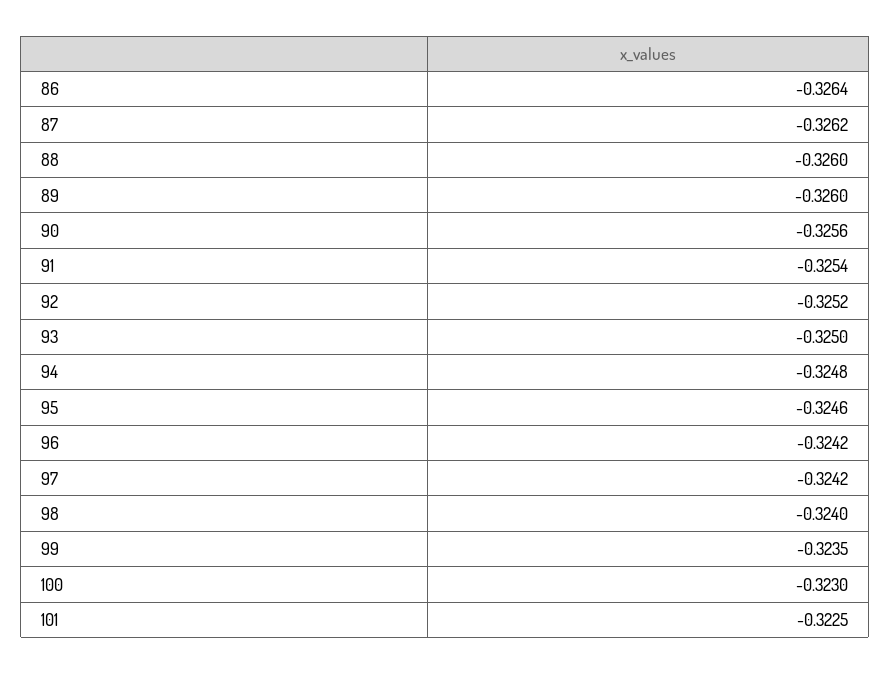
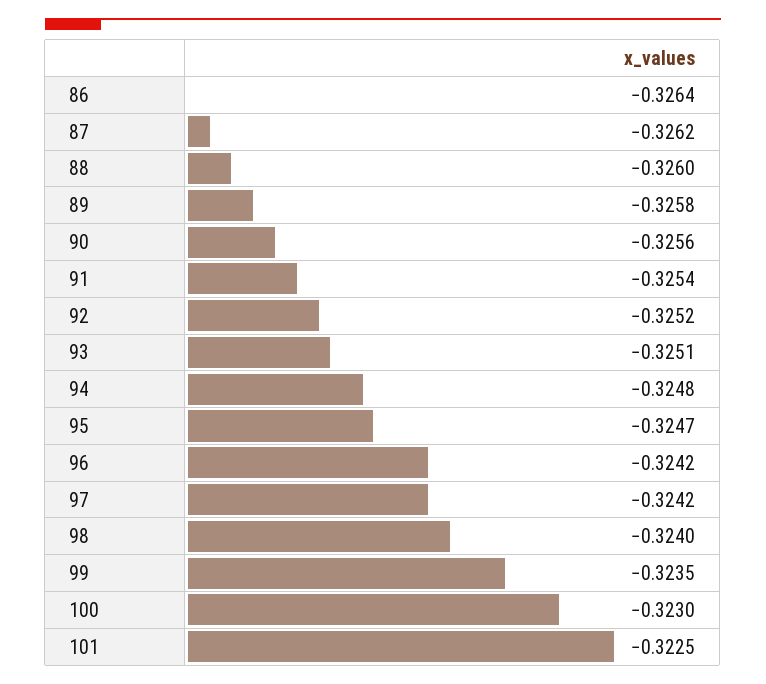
  {
    "86": -0.3264,
    "87": -0.3262,
    "88": -0.326,
-   "89": -0.326,
+   "89": -0.3258,
    "90": -0.3256,
    "91": -0.3254,
    "92": -0.3252,
-   "93": -0.325,
+   "93": -0.3251,
    "94": -0.3248,
-   "95": -0.3246,
+   "95": -0.3247,
    "96": -0.3242,
    "97": -0.3242,
    "98": -0.324,
    "99": -0.3235,
    "100": -0.323,
    "101": -0.3225
  }

